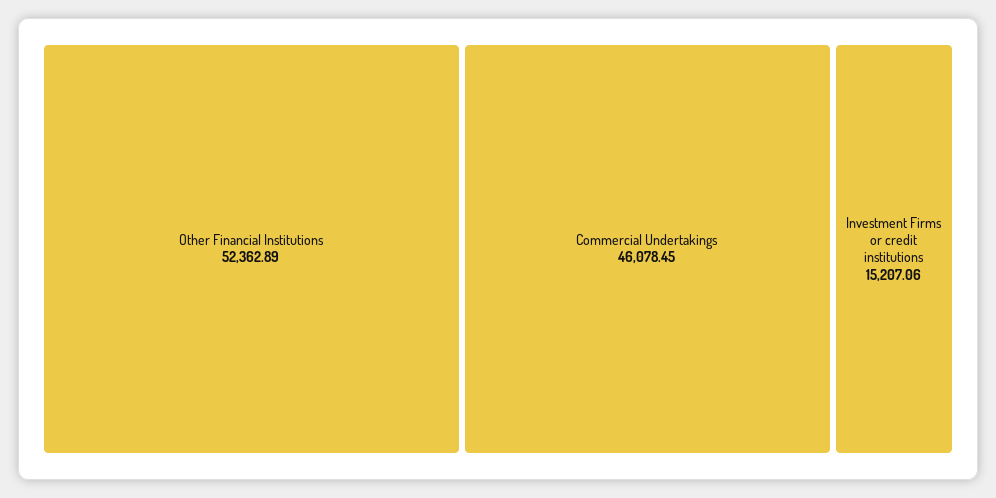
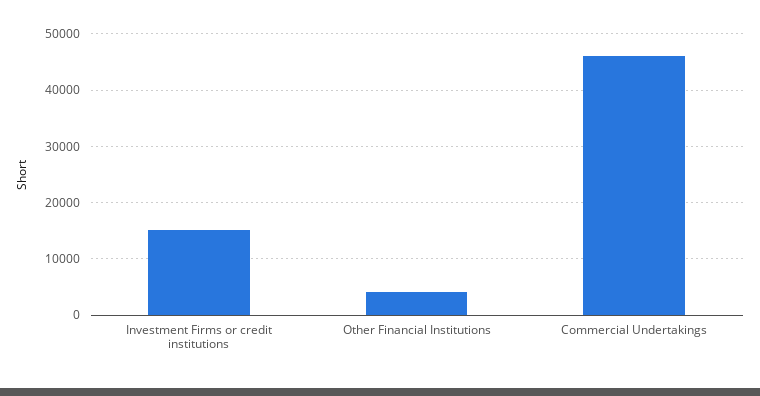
  {
-   "Other Financial Institutions": 52362.89,
+   "Other Financial Institutions": 4000,
    "Commercial Undertakings": 46078.45,
    "Investment Firms or credit institutions": 15207.06
  }

